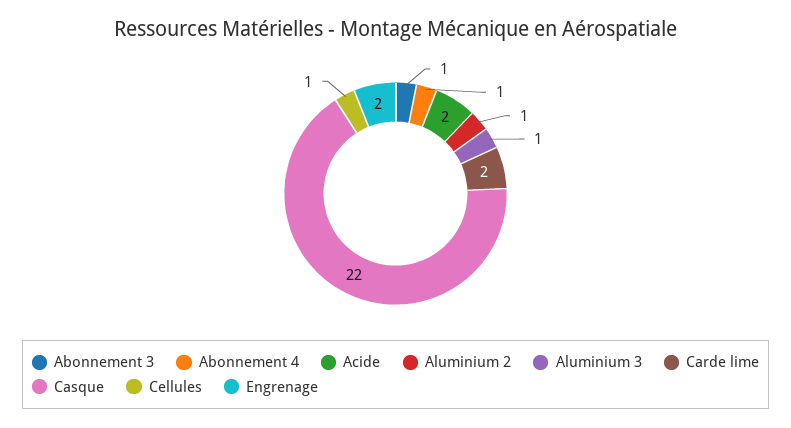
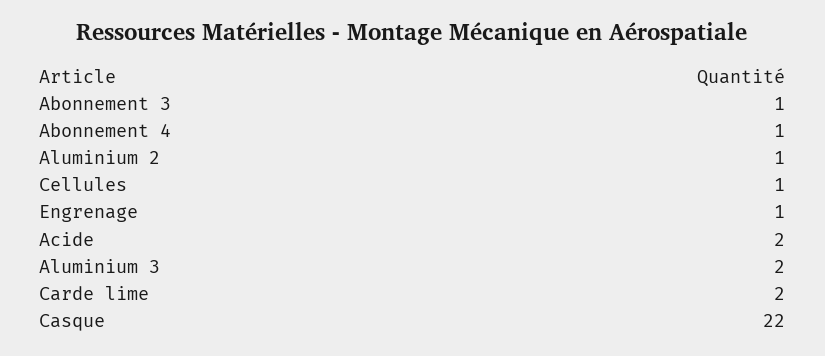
  {
    "Abonnement 3": 1,
    "Abonnement 4": 1,
    "Acide": 2,
    "Aluminium 2": 1,
-   "Aluminium 3": 1,
+   "Aluminium 3": 2,
    "Carde lime": 2,
    "Casque": 22,
    "Cellules": 1,
-   "Engrenage": 2
+   "Engrenage": 1
  }

